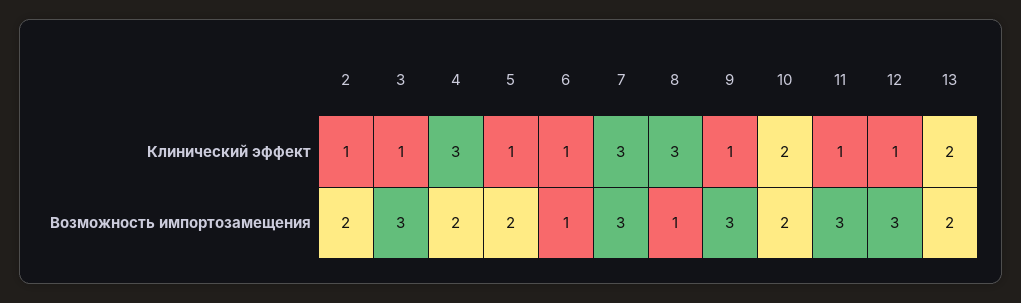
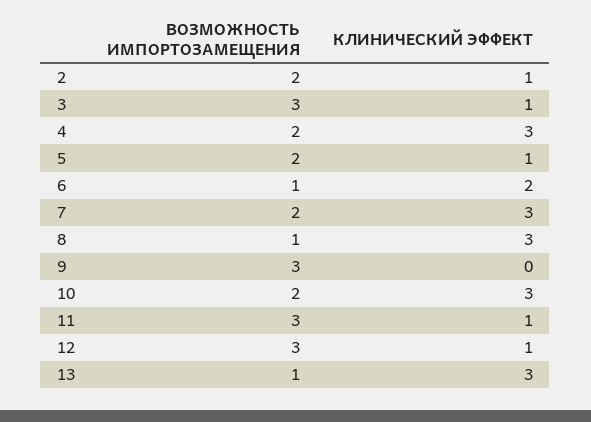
  {
    "2": {
      "Клинический эффект": 1,
      "Возможность импортозамещения": 2
    },
    "3": {
      "Клинический эффект": 1,
      "Возможность импортозамещения": 3
    },
    "4": {
      "Клинический эффект": 3,
      "Возможность импортозамещения": 2
    },
    "5": {
      "Клинический эффект": 1,
      "Возможность импортозамещения": 2
    },
    "6": {
-     "Клинический эффект": 1,
+     "Клинический эффект": 2,
      "Возможность импортозамещения": 1
    },
    "7": {
      "Клинический эффект": 3,
-     "Возможность импортозамещения": 3
+     "Возможность импортозамещения": 2
    },
    "8": {
      "Клинический эффект": 3,
      "Возможность импортозамещения": 1
    },
    "9": {
-     "Клинический эффект": 1,
+     "Клинический эффект": 0,
      "Возможность импортозамещения": 3
    },
    "10": {
-     "Клинический эффект": 2,
+     "Клинический эффект": 3,
      "Возможность импортозамещения": 2
    },
    "11": {
      "Клинический эффект": 1,
      "Возможность импортозамещения": 3
    },
    "12": {
      "Клинический эффект": 1,
      "Возможность импортозамещения": 3
    },
    "13": {
-     "Клинический эффект": 2,
+     "Клинический эффект": 3,
-     "Возможность импортозамещения": 2
+     "Возможность импортозамещения": 1
    }
  }

